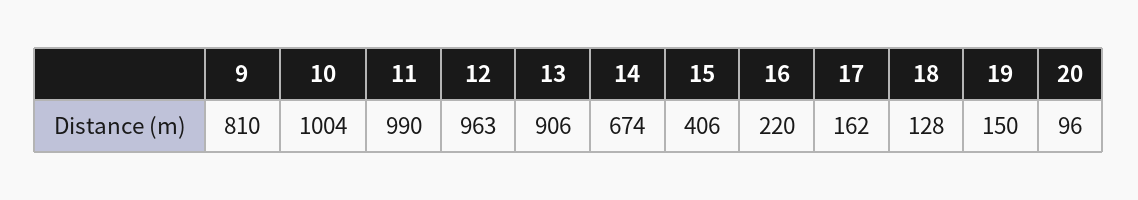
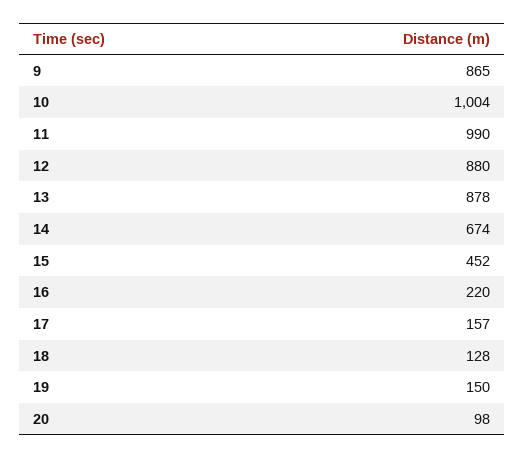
  {
-   "9": 810,
+   "9": 865,
    "10": 1004,
    "11": 990,
-   "12": 963,
+   "12": 880,
-   "13": 906,
+   "13": 878,
    "14": 674,
-   "15": 406,
+   "15": 452,
    "16": 220,
-   "17": 162,
+   "17": 157,
    "18": 128,
    "19": 150,
-   "20": 96
+   "20": 98
  }

